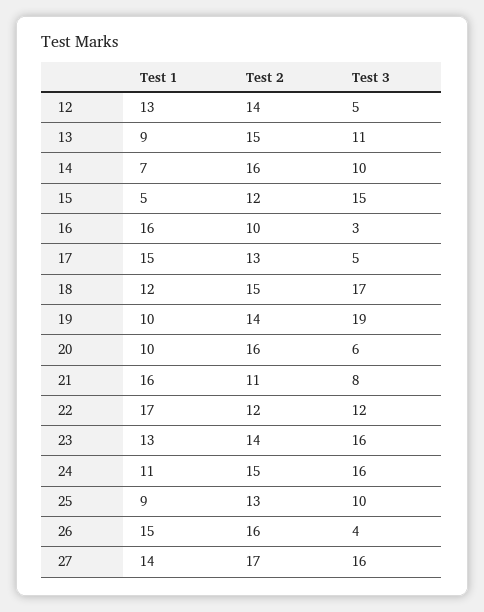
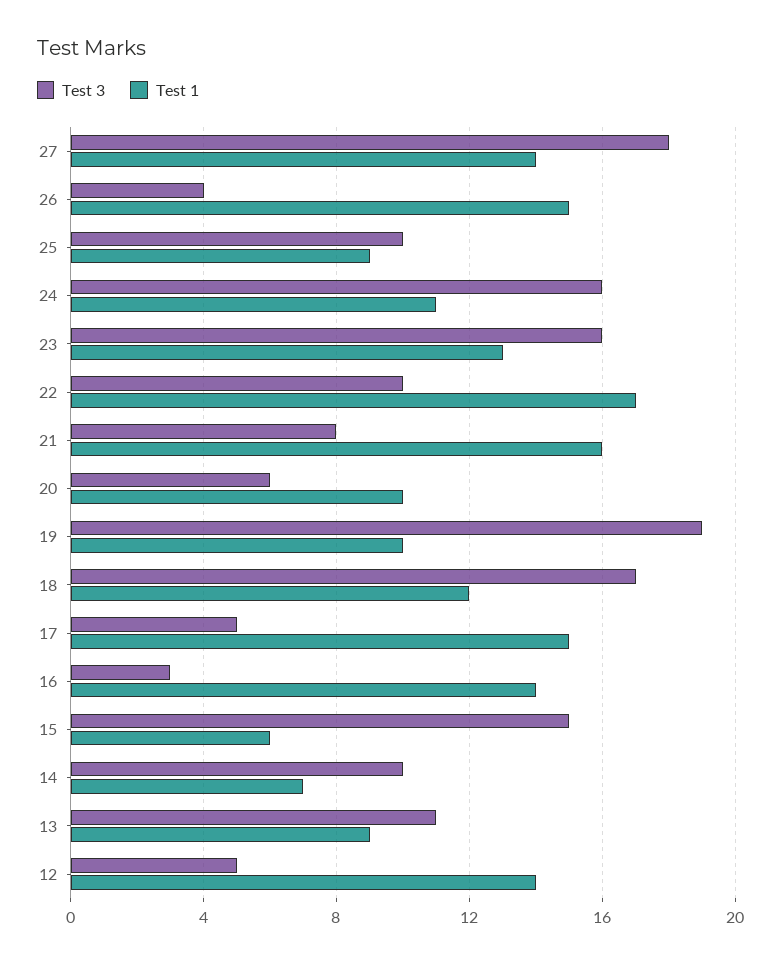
  {
    "Test 1": {
-     "12": 13,
+     "12": 14,
      "13": 9,
      "14": 7,
-     "15": 5,
+     "15": 6,
-     "16": 16,
+     "16": 14,
      "17": 15,
      "18": 12,
      "19": 10,
      "20": 10,
      "21": 16,
      "22": 17,
      "23": 13,
      "24": 11,
      "25": 9,
      "26": 15,
      "27": 14
    },
-   "Test 2": {
-     "12": 14,
-     "13": 15,
-     "14": 16,
-     "15": 12,
-     "16": 10,
-     "17": 13,
-     "18": 15,
-     "19": 14,
-     "20": 16,
-     "21": 11,
-     "22": 12,
-     "23": 14,
-     "24": 15,
-     "25": 13,
-     "26": 16,
-     "27": 17
-   },
    "Test 3": {
      "12": 5,
      "13": 11,
      "14": 10,
      "15": 15,
      "16": 3,
      "17": 5,
      "18": 17,
      "19": 19,
      "20": 6,
      "21": 8,
-     "22": 12,
+     "22": 10,
      "23": 16,
      "24": 16,
      "25": 10,
      "26": 4,
-     "27": 16
+     "27": 18
    }
  }

